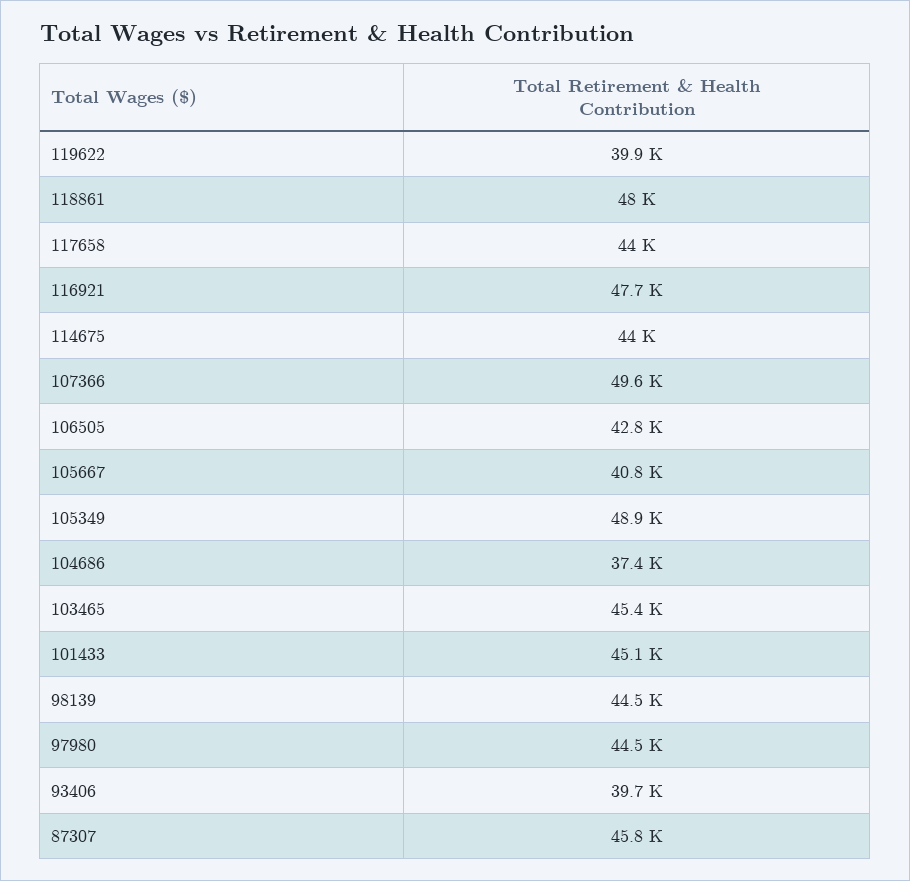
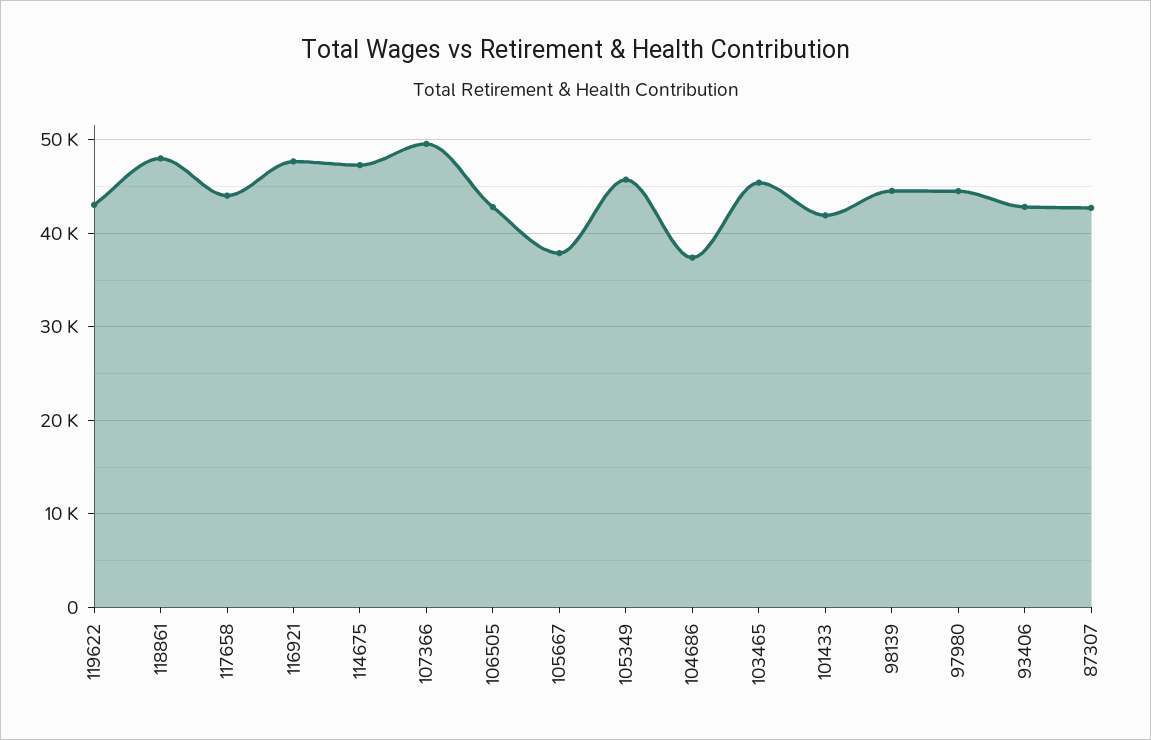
  {
-   "119622": 39900,
+   "119622": 43000,
    "118861": 48000,
    "117658": 44000,
    "116921": 47700,
-   "114675": 44000,
+   "114675": 47000,
    "107366": 49600,
    "106505": 42800,
-   "105667": 40800,
+   "105667": 38000,
-   "105349": 48900,
+   "105349": 46000,
    "104686": 37400,
    "103465": 45400,
-   "101433": 45100,
+   "101433": 42000,
    "98139": 44500,
    "97980": 44500,
-   "93406": 39700,
+   "93406": 43000,
-   "87307": 45800
+   "87307": 43000
  }

